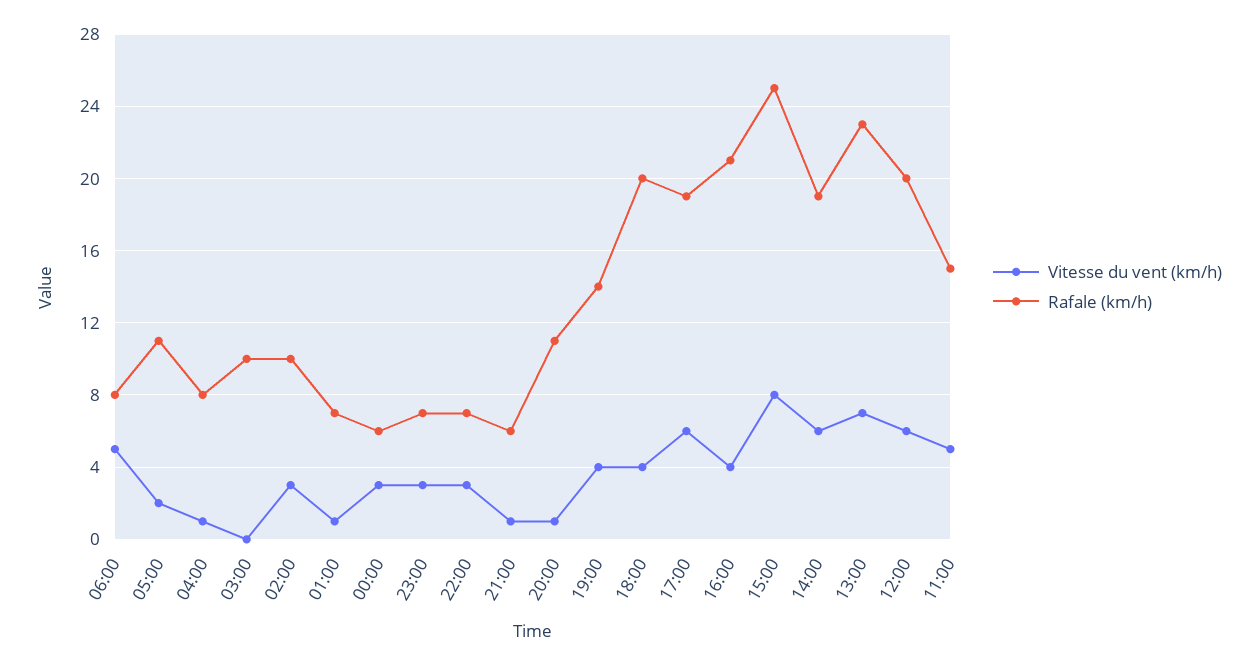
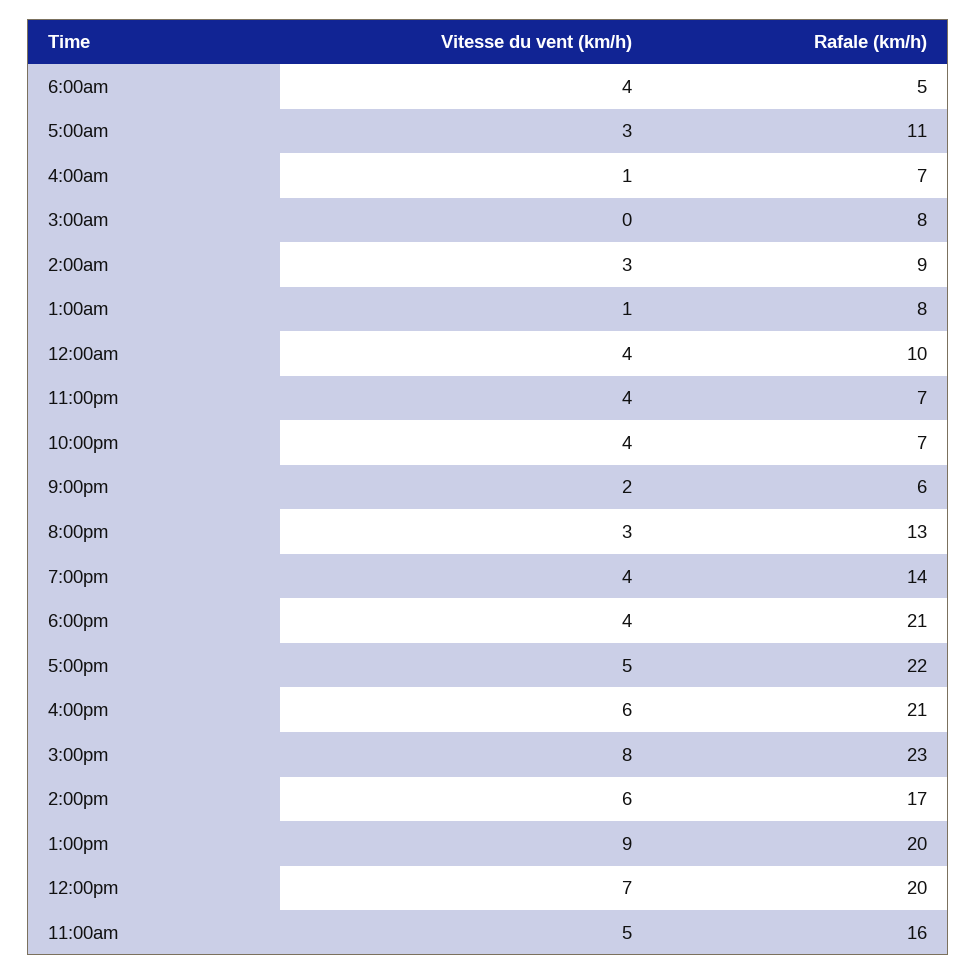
  {
    "Vitesse du vent (km/h)": {
-     "06:00": 5,
+     "06:00": 4,
-     "05:00": 2,
+     "05:00": 3,
      "04:00": 1,
      "03:00": 0,
      "02:00": 3,
      "01:00": 1,
-     "00:00": 3,
+     "00:00": 4,
-     "23:00": 3,
+     "23:00": 4,
-     "22:00": 3,
+     "22:00": 4,
-     "21:00": 1,
+     "21:00": 2,
-     "20:00": 1,
+     "20:00": 3,
      "19:00": 4,
      "18:00": 4,
-     "17:00": 6,
+     "17:00": 5,
-     "16:00": 4,
+     "16:00": 6,
      "15:00": 8,
      "14:00": 6,
-     "13:00": 7,
+     "13:00": 9,
-     "12:00": 6,
+     "12:00": 7,
      "11:00": 5
    },
    "Rafale (km/h)": {
-     "06:00": 8,
+     "06:00": 5,
      "05:00": 11,
-     "04:00": 8,
+     "04:00": 7,
-     "03:00": 10,
+     "03:00": 8,
-     "02:00": 10,
+     "02:00": 9,
-     "01:00": 7,
+     "01:00": 8,
-     "00:00": 6,
+     "00:00": 10,
      "23:00": 7,
      "22:00": 7,
      "21:00": 6,
-     "20:00": 11,
+     "20:00": 13,
      "19:00": 14,
-     "18:00": 20,
+     "18:00": 21,
-     "17:00": 19,
+     "17:00": 22,
      "16:00": 21,
-     "15:00": 25,
+     "15:00": 23,
-     "14:00": 19,
+     "14:00": 17,
-     "13:00": 23,
+     "13:00": 20,
      "12:00": 20,
-     "11:00": 15
+     "11:00": 16
    }
  }

